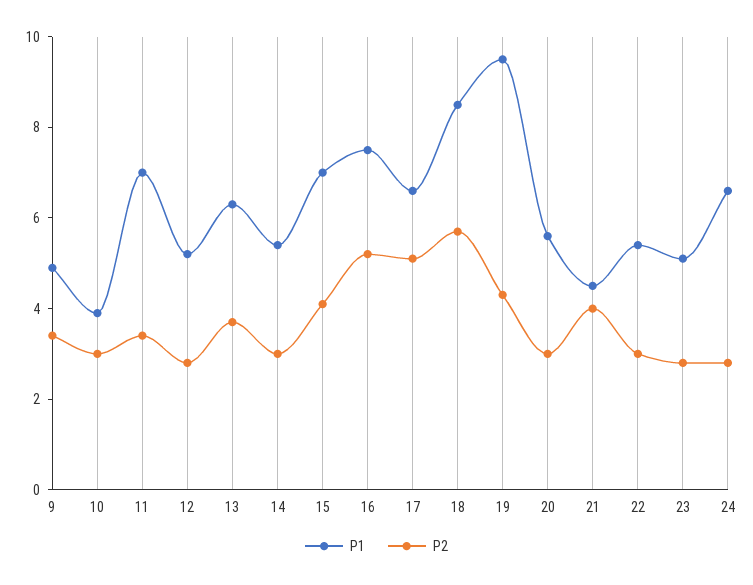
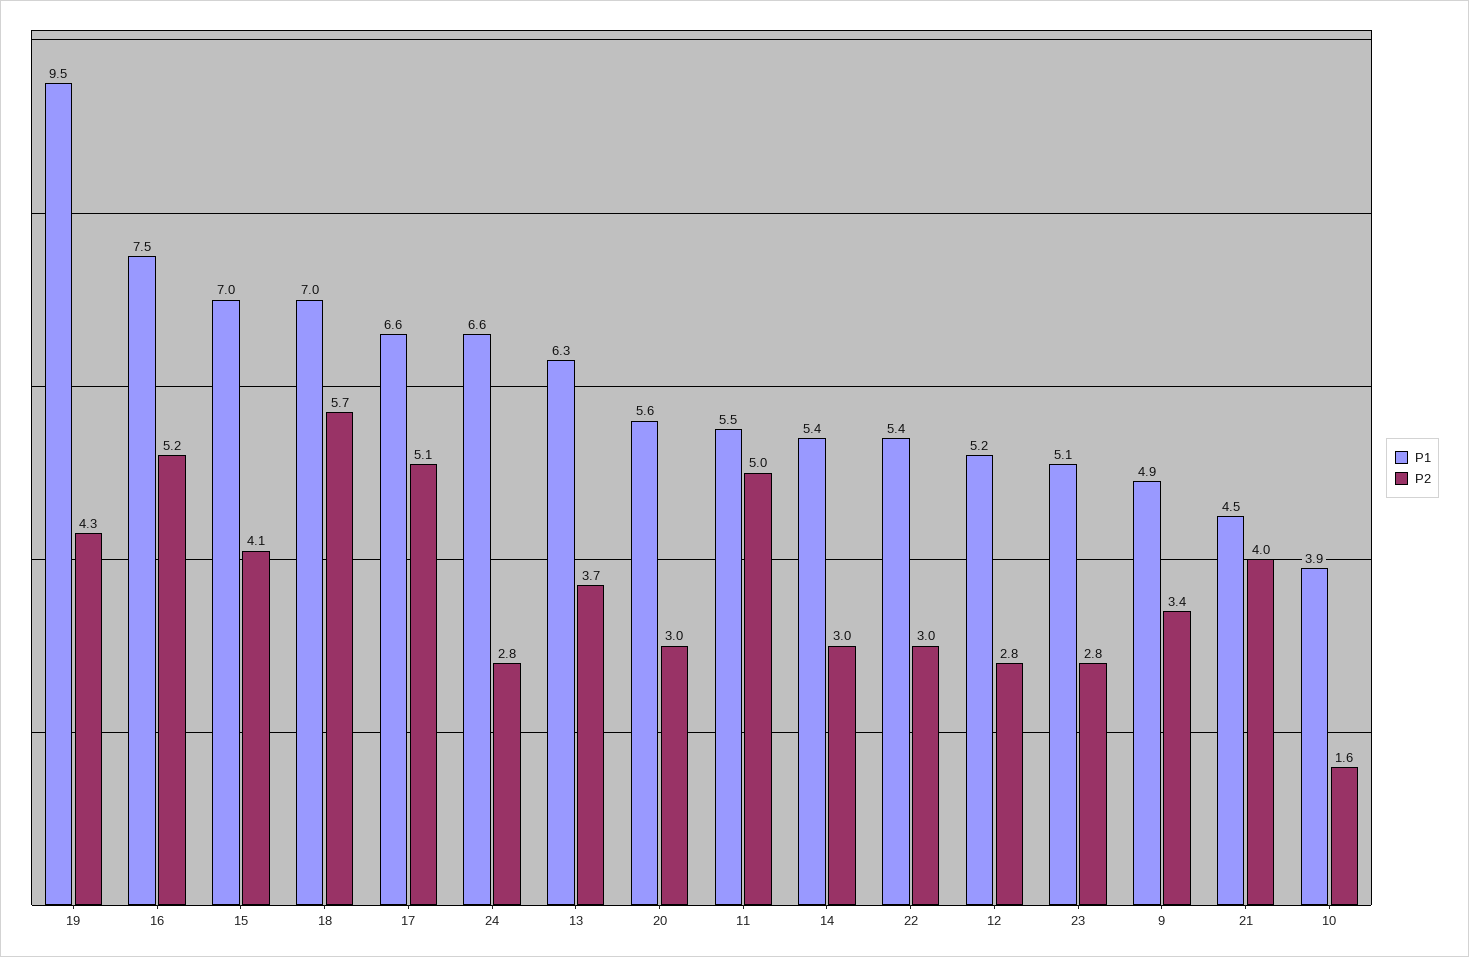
  {
    "P1": {
      "9": 4.9,
      "10": 3.9,
-     "11": 7,
+     "11": 5.5,
      "12": 5.2,
      "13": 6.3,
      "14": 5.4,
      "15": 7,
      "16": 7.5,
      "17": 6.6,
-     "18": 8.5,
+     "18": 7,
      "19": 9.5,
      "20": 5.6,
      "21": 4.5,
      "22": 5.4,
      "23": 5.1,
      "24": 6.6
    },
    "P2": {
      "9": 3.4,
-     "10": 3,
+     "10": 1.6,
-     "11": 3.5,
+     "11": 5,
      "12": 2.8,
      "13": 3.7,
      "14": 3,
      "15": 4.1,
      "16": 5.2,
      "17": 5.1,
      "18": 5.7,
      "19": 4.3,
      "20": 3,
      "21": 4,
      "22": 3,
      "23": 2.8,
      "24": 2.8
    }
  }

